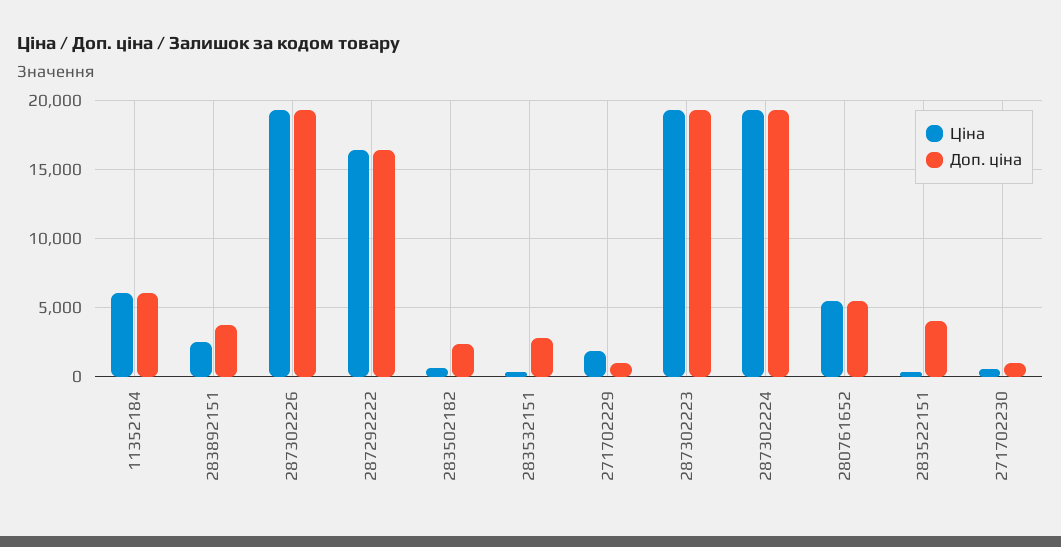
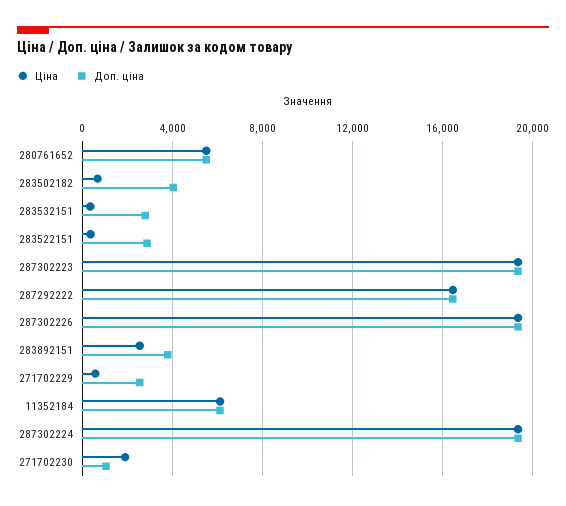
  {
    "Ціна": {
      "11352184": 6000,
      "283892151": 2500,
      "287302226": 19500,
      "287292222": 16500,
      "283502182": 500,
      "283532151": 500,
-     "271702229": 2000,
+     "271702229": 500,
      "287302223": 19500,
      "287302224": 19500,
      "280761652": 5500,
      "283522151": 500,
-     "271702230": 500
+     "271702230": 2000
    },
    "Доп. ціна": {
      "11352184": 6000,
      "283892151": 4000,
      "287302226": 19500,
      "287292222": 16500,
-     "283502182": 2500,
+     "283502182": 4000,
      "283532151": 3000,
-     "271702229": 1000,
+     "271702229": 2500,
      "287302223": 19500,
      "287302224": 19500,
      "280761652": 5500,
-     "283522151": 4000,
+     "283522151": 3000,
      "271702230": 1000
    }
  }

